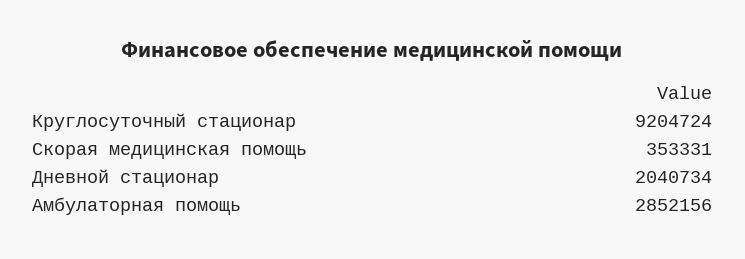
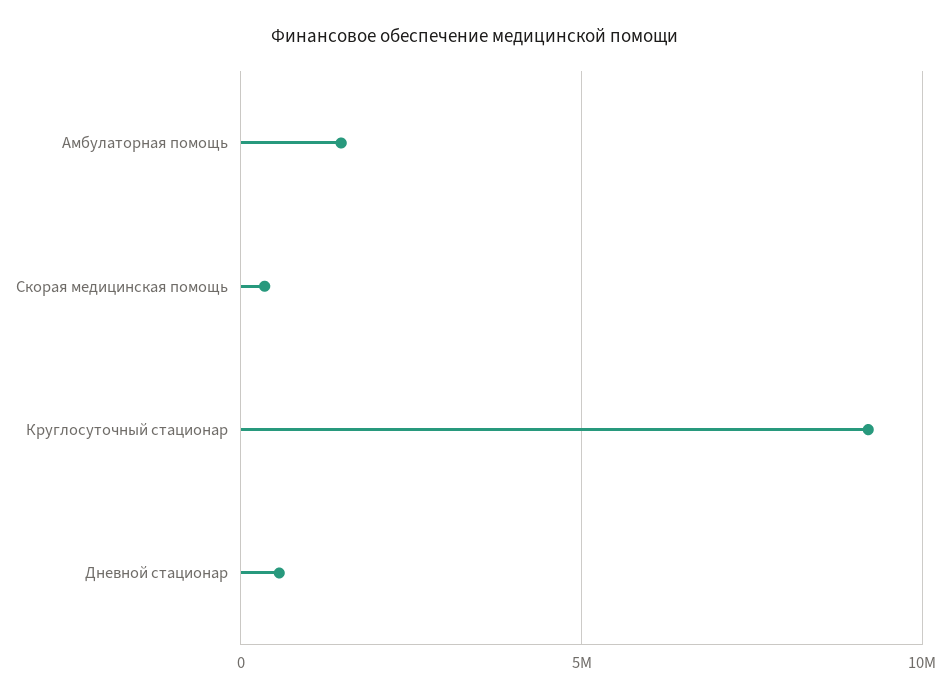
  {
    "Круглосуточный стационар": 9204724,
    "Скорая медицинская помощь": 353331,
-   "Дневной стационар": 2040734,
+   "Дневной стационар": 500000,
-   "Амбулаторная помощь": 2852156
+   "Амбулаторная помощь": 1500000
  }

